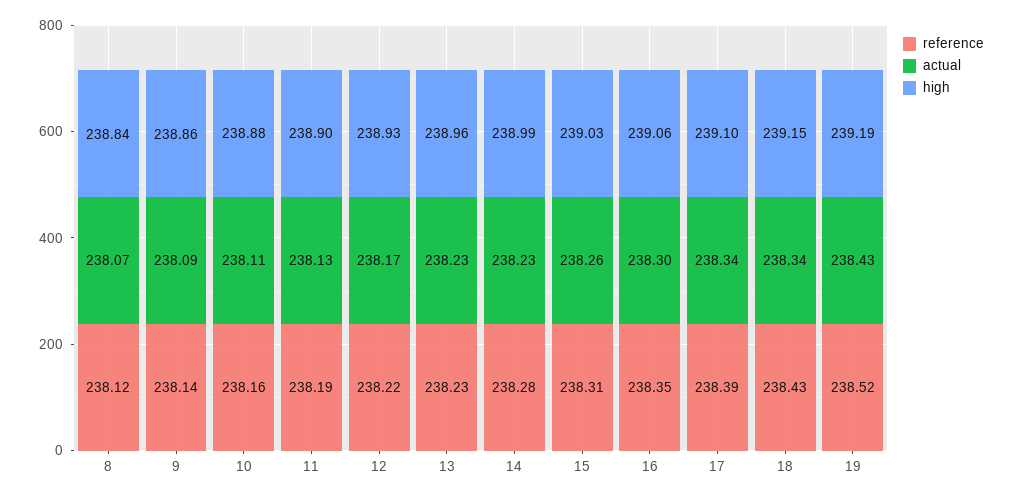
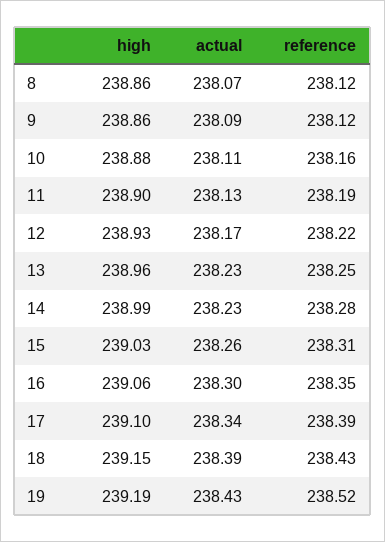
  {
    "reference": {
      "8": 238.12,
-     "9": 238.14,
+     "9": 238.12,
      "10": 238.16,
      "11": 238.19,
      "12": 238.22,
-     "13": 238.23,
+     "13": 238.25,
      "14": 238.28,
      "15": 238.31,
      "16": 238.35,
      "17": 238.39,
      "18": 238.43,
      "19": 238.52
    },
    "actual": {
      "8": 238.07,
      "9": 238.09,
      "10": 238.11,
      "11": 238.13,
      "12": 238.17,
      "13": 238.23,
      "14": 238.23,
      "15": 238.26,
      "16": 238.3,
      "17": 238.34,
-     "18": 238.34,
+     "18": 238.39,
      "19": 238.43
    },
    "high": {
-     "8": 238.84,
+     "8": 238.86,
      "9": 238.86,
      "10": 238.88,
      "11": 238.9,
      "12": 238.93,
      "13": 238.96,
      "14": 238.99,
      "15": 239.03,
      "16": 239.06,
      "17": 239.1,
      "18": 239.15,
      "19": 239.19
    }
  }

